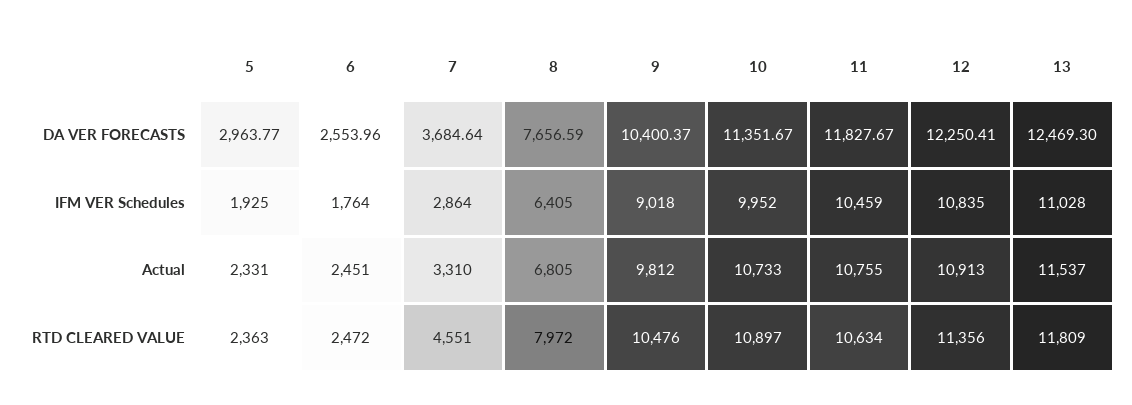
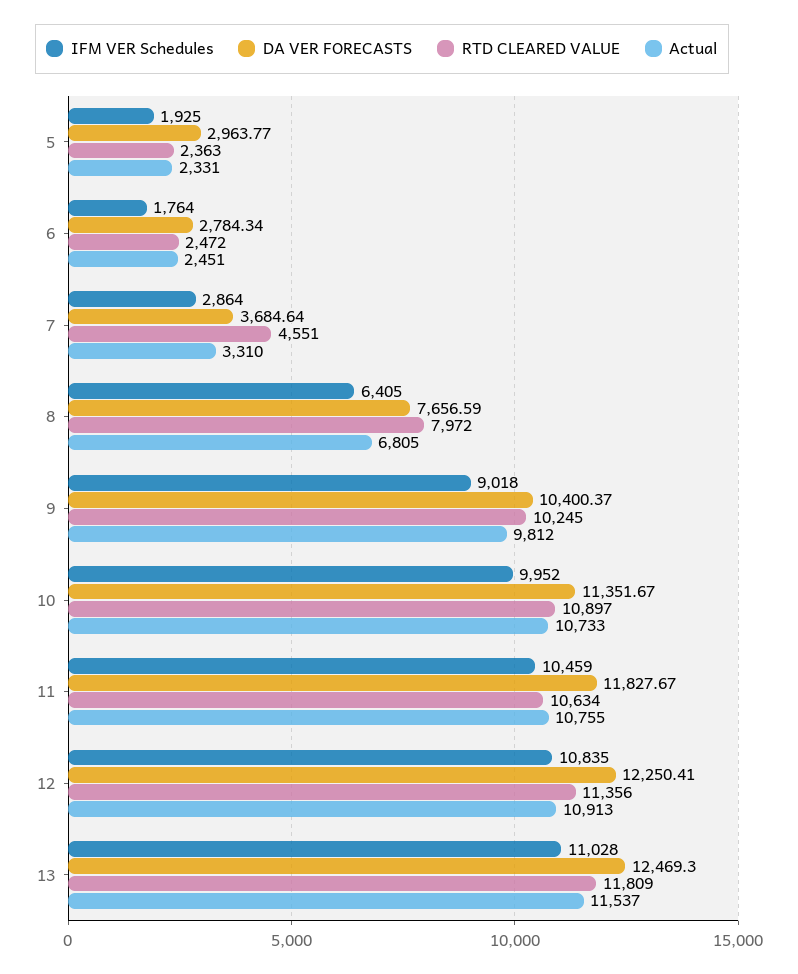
  {
    "DA VER FORECASTS": {
      "5": 2963.77,
-     "6": 2553.96,
+     "6": 2784.34,
      "7": 3684.64,
      "8": 7656.59,
      "9": 10400.37,
      "10": 11351.67,
      "11": 11827.67,
      "12": 12250.41,
      "13": 12469.3
    },
    "IFM VER Schedules": {
      "5": 1925,
      "6": 1764,
      "7": 2864,
      "8": 6405,
      "9": 9018,
      "10": 9952,
      "11": 10459,
      "12": 10835,
      "13": 11028
    },
    "Actual": {
      "5": 2331,
      "6": 2451,
      "7": 3310,
      "8": 6805,
      "9": 9812,
      "10": 10733,
      "11": 10755,
      "12": 10913,
      "13": 11537
    },
    "RTD CLEARED VALUE": {
      "5": 2363,
      "6": 2472,
      "7": 4551,
      "8": 7972,
-     "9": 10476,
+     "9": 10245,
      "10": 10897,
      "11": 10634,
      "12": 11356,
      "13": 11809
    }
  }

